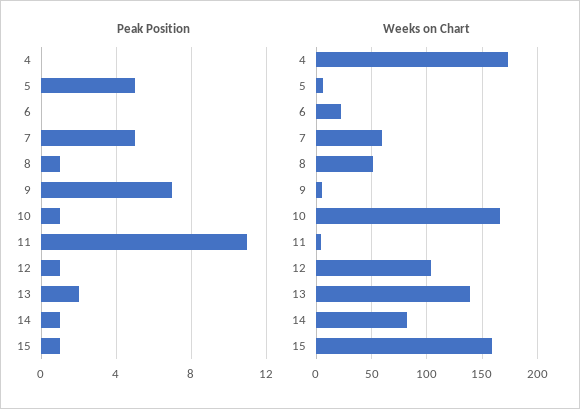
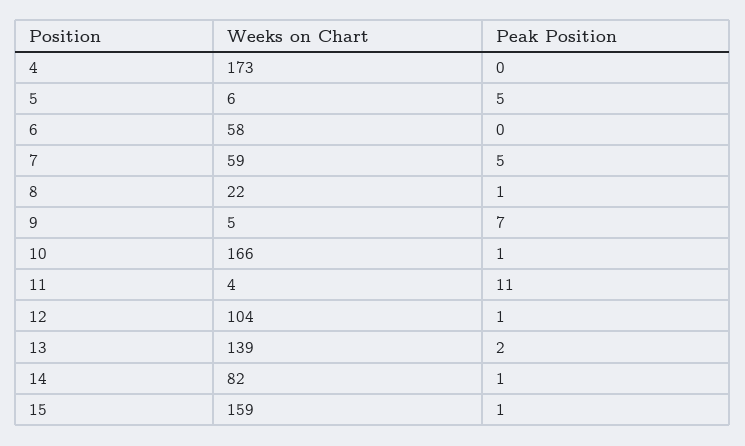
  {
    "Peak Position": {
      "4": 0,
      "5": 5,
      "6": 0,
      "7": 5,
      "8": 1,
      "9": 7,
      "10": 1,
      "11": 11,
      "12": 1,
      "13": 2,
      "14": 1,
      "15": 1
    },
    "Weeks on Chart": {
      "4": 173,
      "5": 6,
-     "6": 20,
+     "6": 58,
      "7": 59,
-     "8": 50,
+     "8": 22,
      "9": 5,
      "10": 166,
      "11": 4,
      "12": 104,
      "13": 139,
      "14": 82,
      "15": 159
    }
  }

